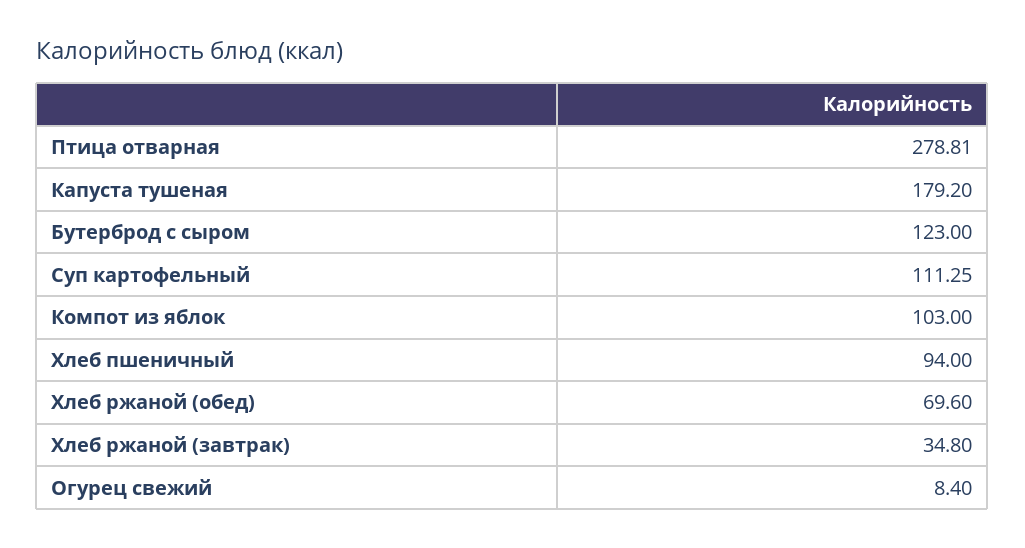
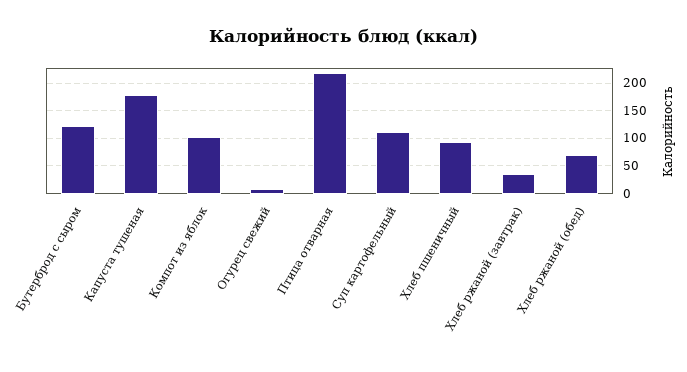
  {
-   "Птица отварная": 278.81,
+   "Птица отварная": 225,
    "Капуста тушеная": 179.2,
    "Бутерброд с сыром": 123,
    "Суп картофельный": 111.25,
    "Компот из яблок": 103,
    "Хлеб пшеничный": 94,
    "Хлеб ржаной (обед)": 69.6,
    "Хлеб ржаной (завтрак)": 34.8,
    "Огурец свежий": 8.4
  }

